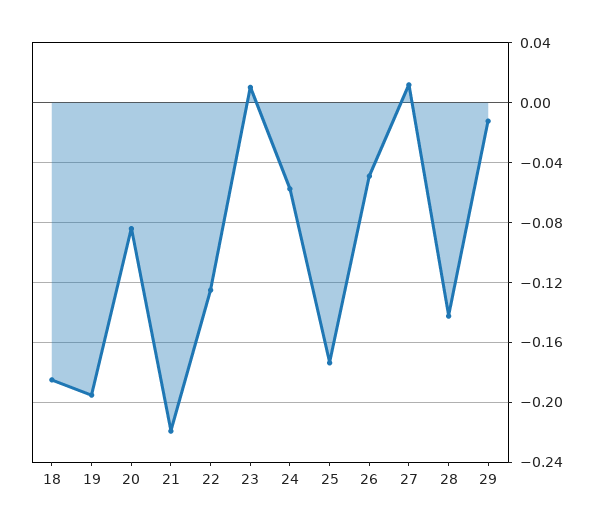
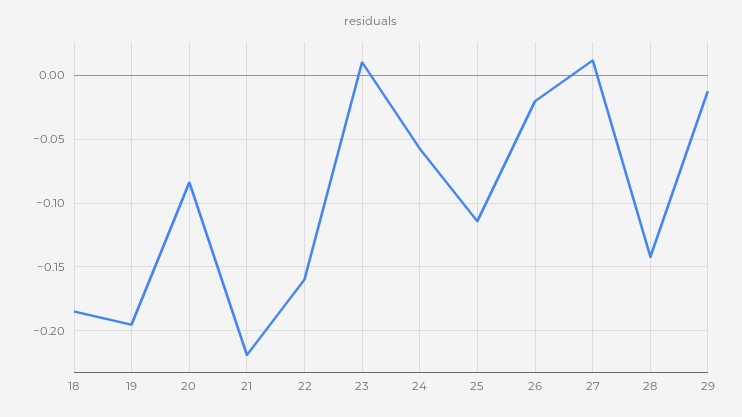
  {
    "18": -0.185,
    "19": -0.195,
    "20": -0.085,
    "21": -0.22,
-   "22": -0.125,
+   "22": -0.16,
    "23": 0.01,
    "24": -0.06,
-   "25": -0.175,
+   "25": -0.115,
-   "26": -0.05,
+   "26": -0.02,
    "27": 0.01,
    "28": -0.14,
    "29": -0.01
  }

